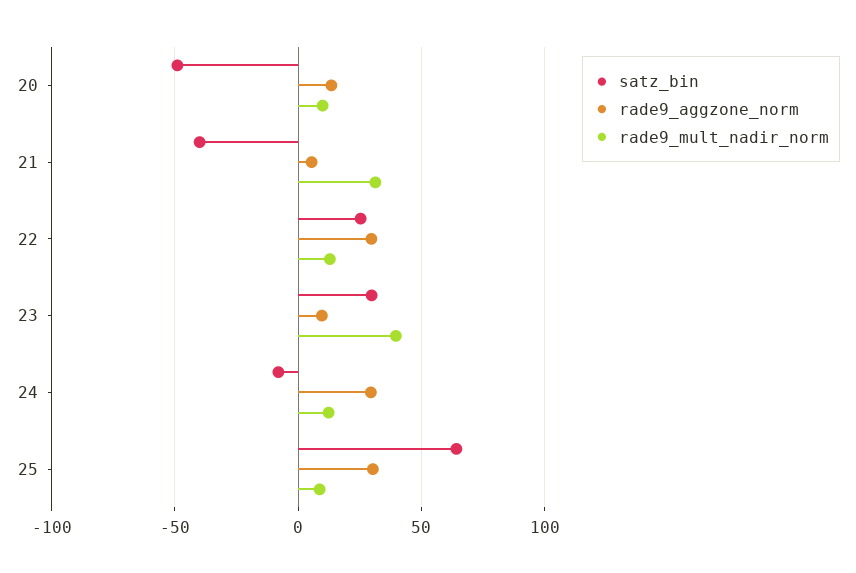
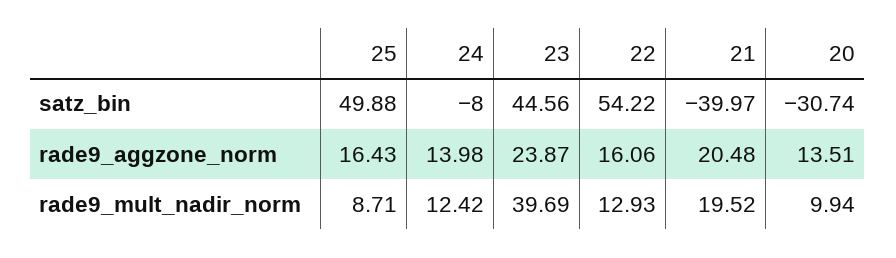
  {
    "satz_bin": {
-     "20": -50,
+     "20": -30.74,
      "21": -39.97,
-     "22": 25,
+     "22": 54.22,
-     "23": 30,
+     "23": 44.56,
      "24": -8,
-     "25": 65
+     "25": 49.88
    },
    "rade9_aggzone_norm": {
      "20": 13.51,
-     "21": 5,
+     "21": 20.48,
-     "22": 30,
+     "22": 16.06,
-     "23": 10,
+     "23": 23.87,
-     "24": 30,
+     "24": 13.98,
-     "25": 30
+     "25": 16.43
    },
    "rade9_mult_nadir_norm": {
      "20": 9.94,
-     "21": 30,
+     "21": 19.52,
      "22": 12.93,
      "23": 39.69,
      "24": 12.42,
      "25": 8.71
    }
  }

